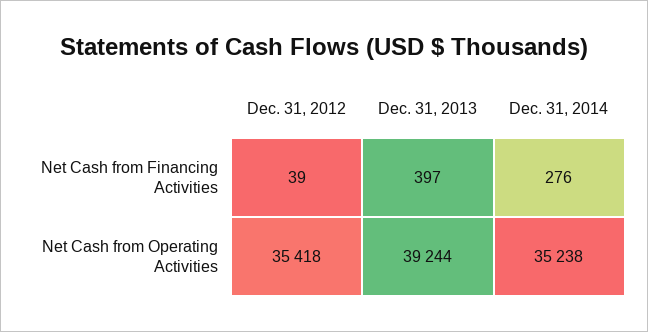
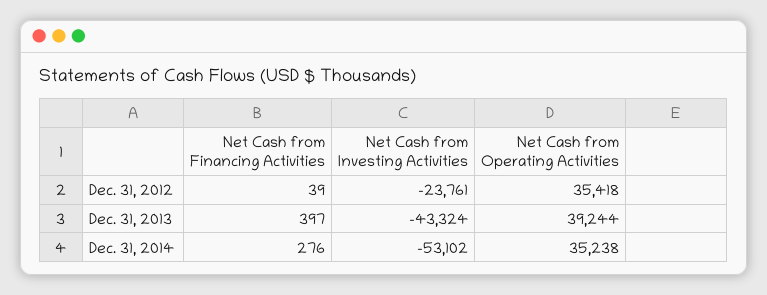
  {
    "Dec. 31, 2012": {
      "Net Cash from Financing Activities": 39,
-     "Net Cash from Operating Activities": 35418
+     "Net Cash from Operating Activities": 35418,
+     "Net Cash from Investing Activities": -23761
    },
    "Dec. 31, 2013": {
      "Net Cash from Financing Activities": 397,
-     "Net Cash from Operating Activities": 39244
+     "Net Cash from Operating Activities": 39244,
+     "Net Cash from Investing Activities": -43324
    },
    "Dec. 31, 2014": {
      "Net Cash from Financing Activities": 276,
-     "Net Cash from Operating Activities": 35238
+     "Net Cash from Operating Activities": 35238,
+     "Net Cash from Investing Activities": -53102
    }
  }

